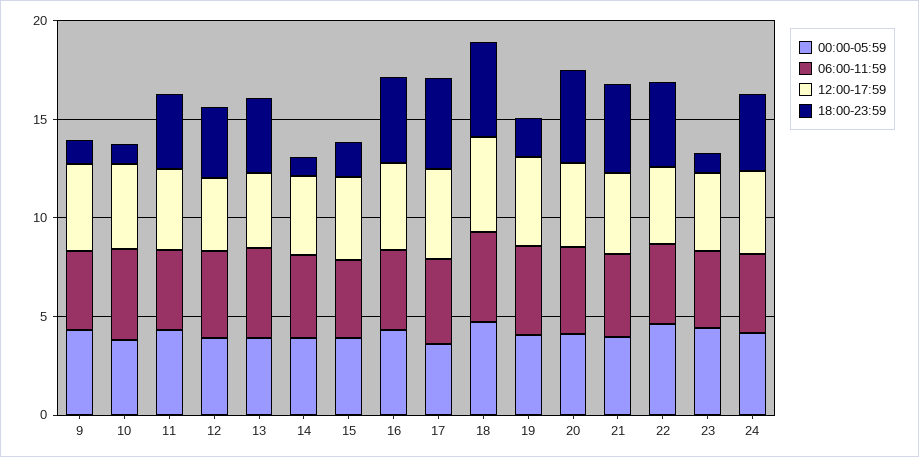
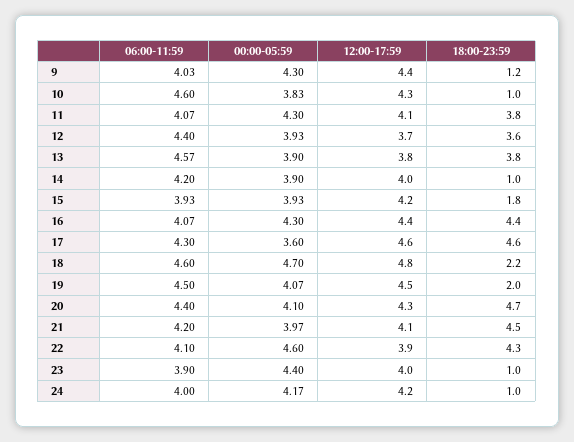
  {
    "00:00-05:59": {
      "9": 4.3,
      "10": 3.83,
      "11": 4.3,
      "12": 3.93,
      "13": 3.9,
      "14": 3.9,
      "15": 3.93,
      "16": 4.3,
      "17": 3.6,
      "18": 4.7,
      "19": 4.07,
      "20": 4.1,
      "21": 3.97,
      "22": 4.6,
      "23": 4.4,
      "24": 4.17
    },
    "06:00-11:59": {
      "9": 4.03,
      "10": 4.6,
      "11": 4.07,
      "12": 4.4,
      "13": 4.57,
      "14": 4.2,
      "15": 3.93,
      "16": 4.07,
      "17": 4.3,
      "18": 4.6,
      "19": 4.5,
      "20": 4.4,
      "21": 4.2,
      "22": 4.1,
      "23": 3.9,
      "24": 4
    },
    "12:00-17:59": {
      "9": 4.4,
      "10": 4.3,
      "11": 4.1,
      "12": 3.7,
      "13": 3.8,
      "14": 4,
      "15": 4.2,
      "16": 4.4,
      "17": 4.6,
      "18": 4.8,
      "19": 4.5,
      "20": 4.3,
      "21": 4.1,
      "22": 3.9,
      "23": 4,
      "24": 4.2
    },
    "18:00-23:59": {
      "9": 1.2,
      "10": 1,
      "11": 3.8,
      "12": 3.6,
      "13": 3.8,
      "14": 1,
      "15": 1.8,
      "16": 4.4,
      "17": 4.6,
-     "18": 5,
+     "18": 2.2,
      "19": 2,
      "20": 4.7,
      "21": 4.5,
      "22": 4.3,
      "23": 1,
-     "24": 4
+     "24": 1
    }
  }

